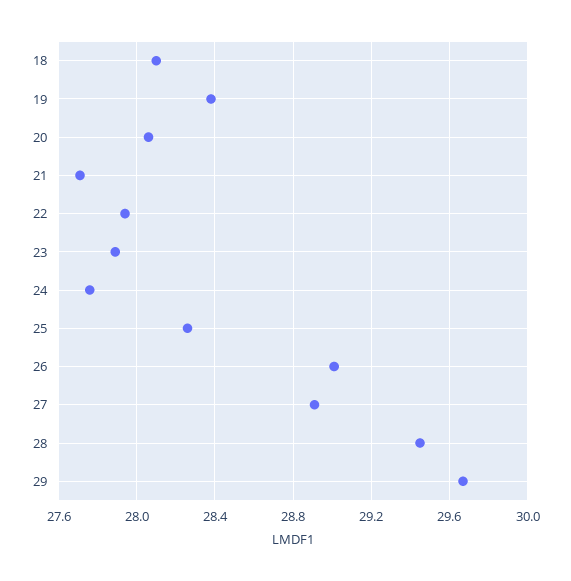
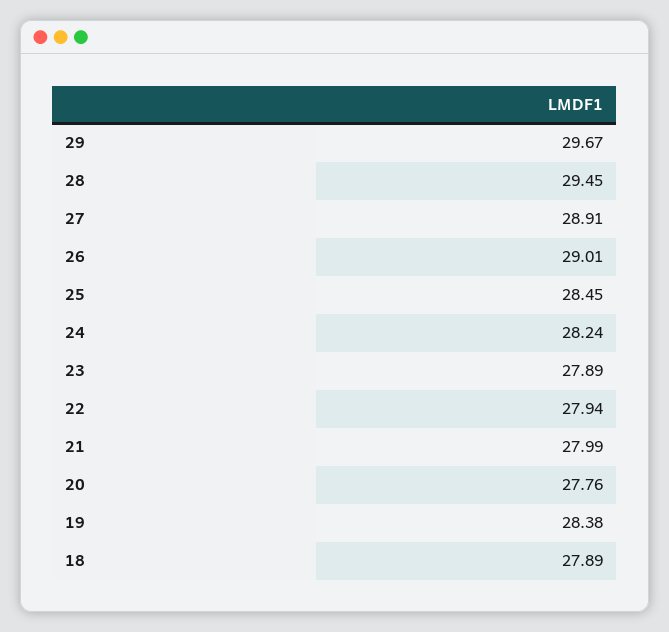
  {
-   "18": 28.1,
+   "18": 27.89,
    "19": 28.38,
-   "20": 28.05,
+   "20": 27.76,
-   "21": 27.7,
+   "21": 27.99,
    "22": 27.94,
    "23": 27.89,
-   "24": 27.75,
+   "24": 28.24,
-   "25": 28.25,
+   "25": 28.45,
    "26": 29.01,
    "27": 28.91,
    "28": 29.45,
    "29": 29.67
  }

